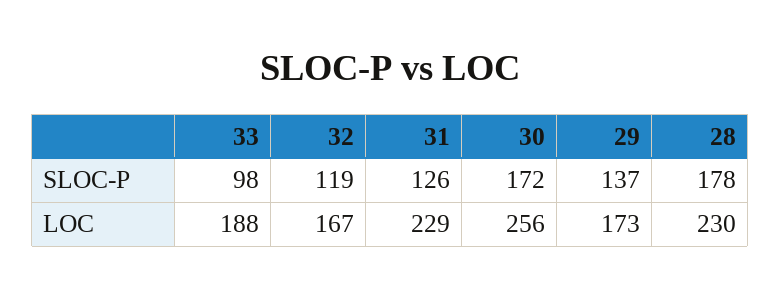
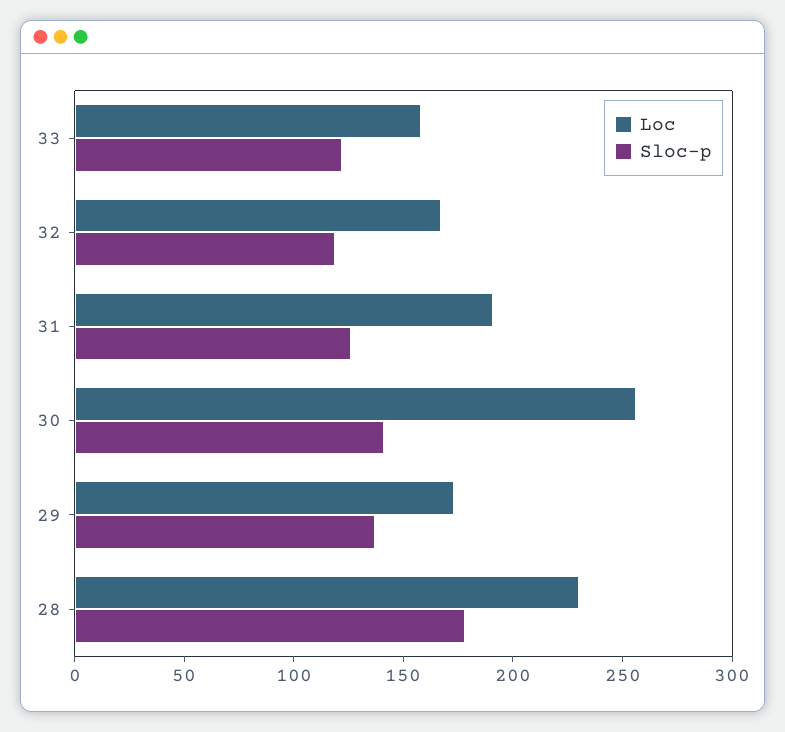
  {
    "SLOC-P": {
-     "33": 98,
+     "33": 120,
      "32": 119,
      "31": 126,
-     "30": 172,
+     "30": 140,
      "29": 137,
      "28": 178
    },
    "LOC": {
-     "33": 188,
+     "33": 160,
      "32": 167,
-     "31": 229,
+     "31": 190,
      "30": 256,
      "29": 173,
      "28": 230
    }
  }

